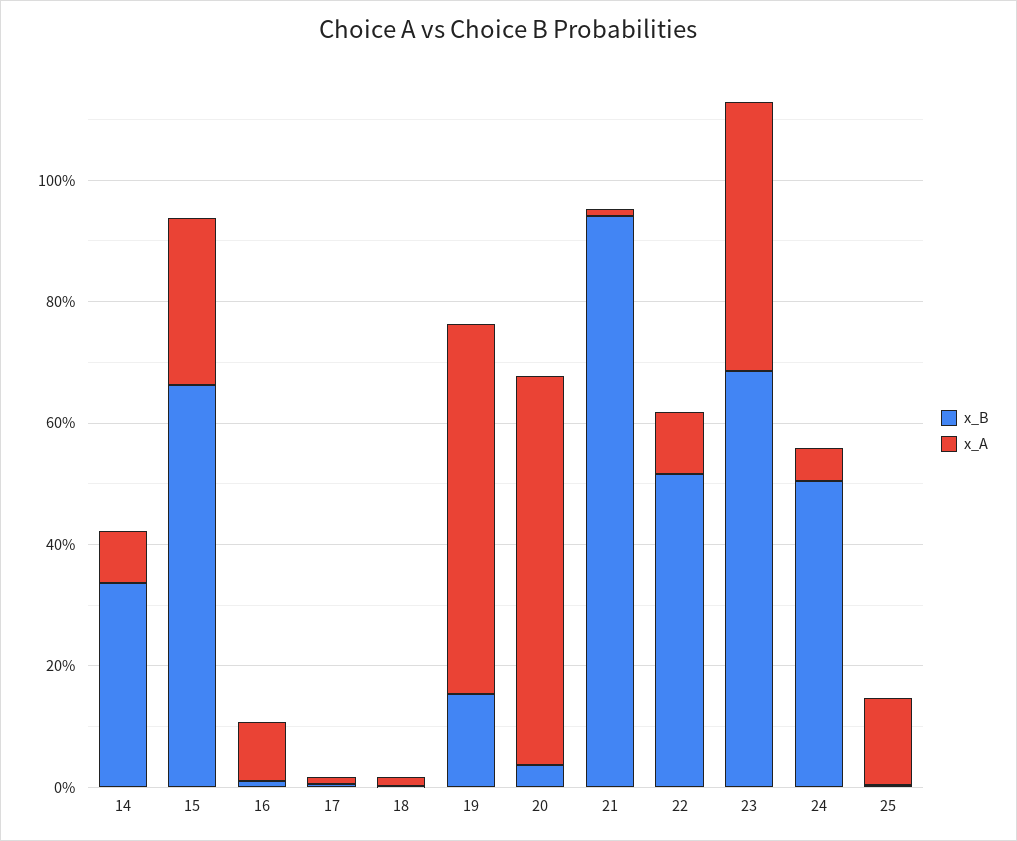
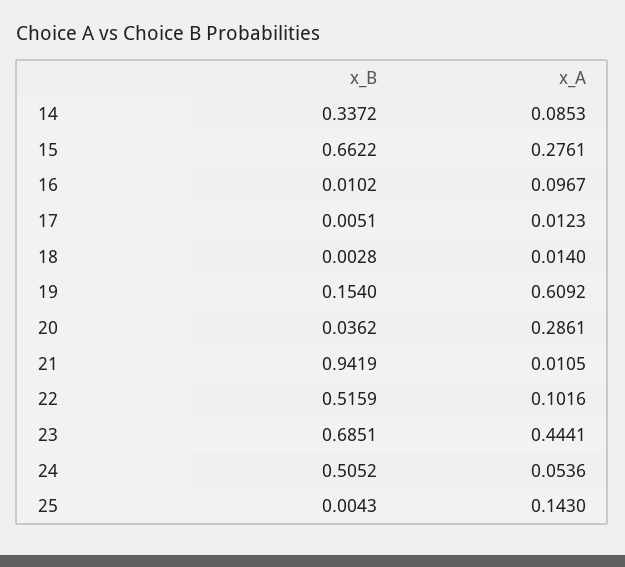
  {
    "x_B": {
      "14": 0.3372,
      "15": 0.6622,
      "16": 0.0102,
      "17": 0.0051,
      "18": 0.0028,
      "19": 0.154,
      "20": 0.0362,
      "21": 0.9419,
      "22": 0.5159,
      "23": 0.6851,
      "24": 0.5052,
      "25": 0.0043
    },
    "x_A": {
      "14": 0.0853,
      "15": 0.2761,
      "16": 0.0967,
      "17": 0.0123,
      "18": 0.014,
      "19": 0.6092,
-     "20": 0.65,
+     "20": 0.2861,
      "21": 0.0105,
      "22": 0.1016,
      "23": 0.4441,
      "24": 0.0536,
      "25": 0.143
    }
  }

